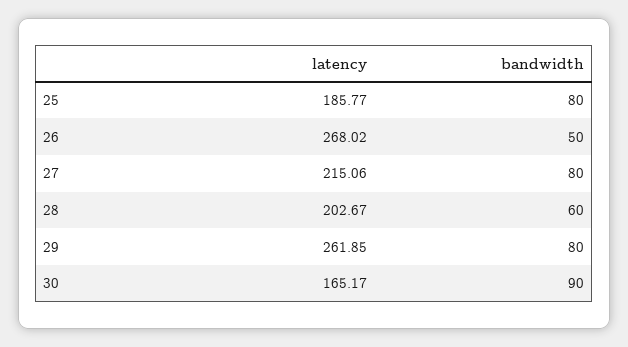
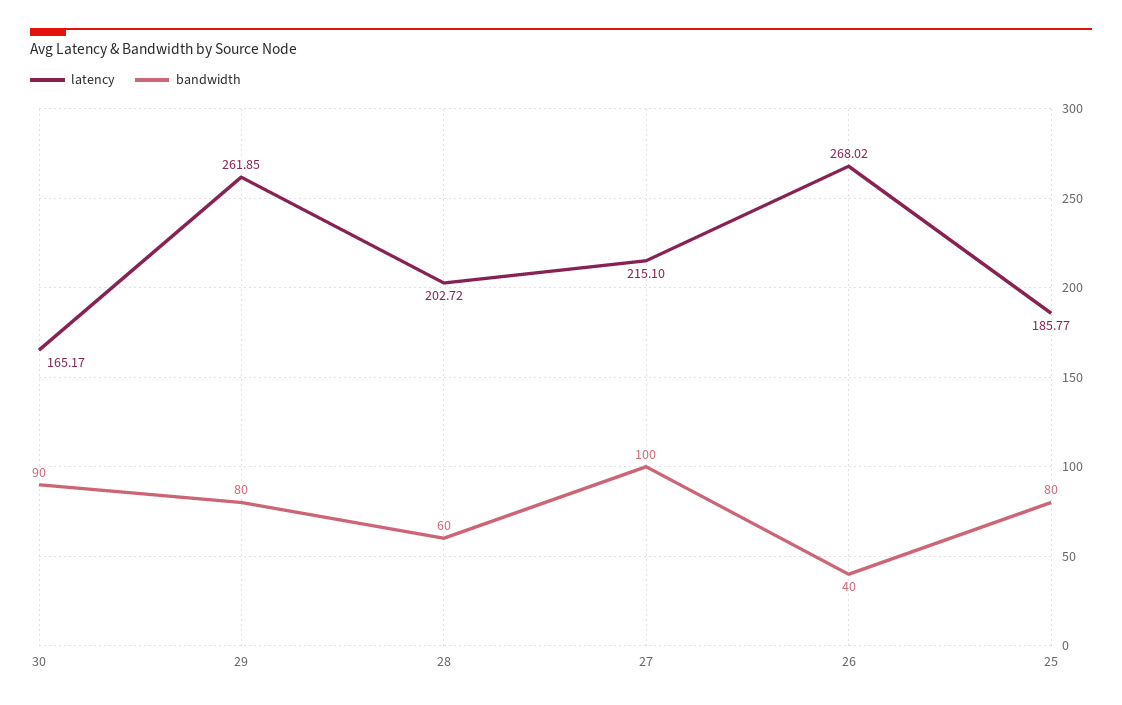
  {
    "latency": {
      "25": 185.77,
      "26": 268.02,
-     "27": 215.06,
+     "27": 215.1,
-     "28": 202.67,
+     "28": 202.72,
      "29": 261.85,
      "30": 165.17
    },
    "bandwidth": {
      "25": 80,
-     "26": 50,
+     "26": 40,
-     "27": 80,
+     "27": 100,
      "28": 60,
      "29": 80,
      "30": 90
    }
  }

